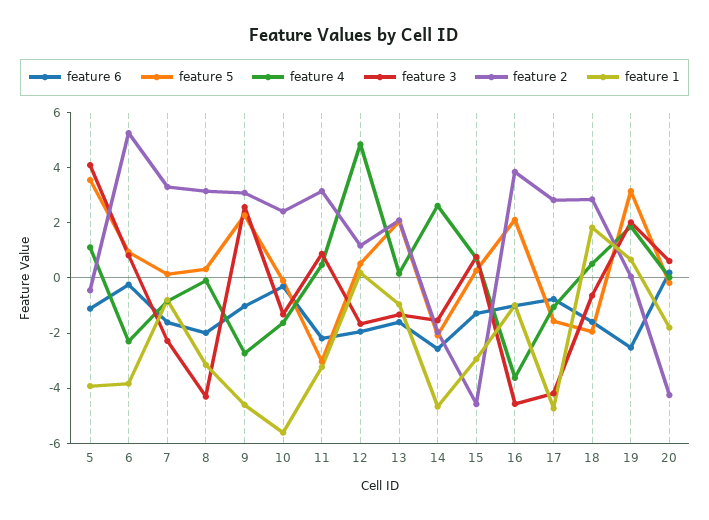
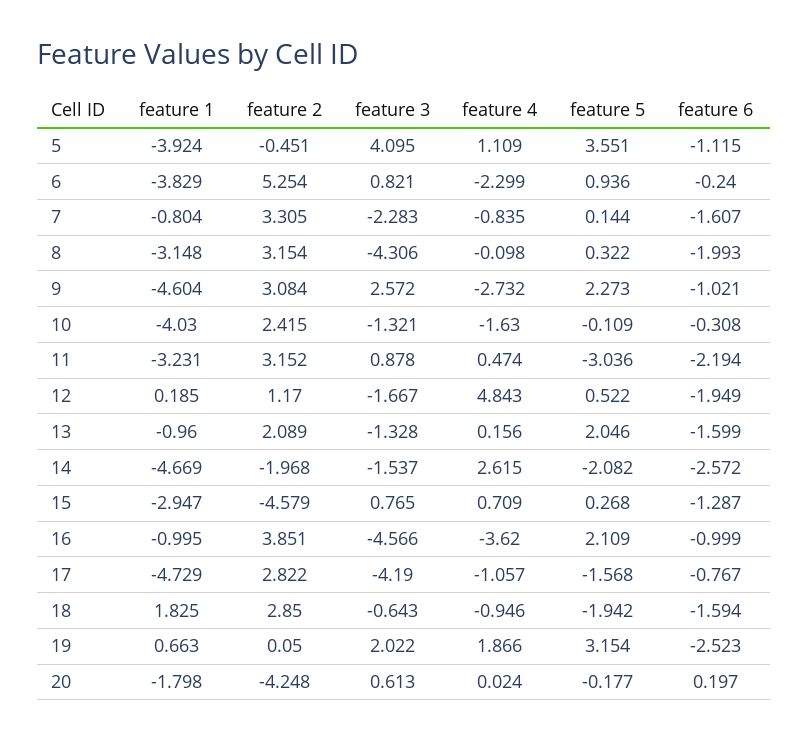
  {
    "feature 6": {
      "5": -1.115,
      "6": -0.24,
      "7": -1.607,
      "8": -1.993,
      "9": -1.021,
      "10": -0.308,
      "11": -2.194,
      "12": -1.949,
      "13": -1.599,
      "14": -2.572,
      "15": -1.287,
      "16": -0.999,
      "17": -0.767,
      "18": -1.594,
      "19": -2.523,
      "20": 0.197
    },
    "feature 5": {
      "5": 3.551,
      "6": 0.936,
      "7": 0.144,
      "8": 0.322,
      "9": 2.273,
      "10": -0.109,
      "11": -3.036,
      "12": 0.522,
      "13": 2.046,
      "14": -2.082,
      "15": 0.268,
      "16": 2.109,
      "17": -1.568,
      "18": -1.942,
      "19": 3.154,
      "20": -0.177
    },
    "feature 4": {
      "5": 1.109,
      "6": -2.299,
      "7": -0.835,
      "8": -0.098,
      "9": -2.732,
      "10": -1.63,
      "11": 0.474,
      "12": 4.843,
      "13": 0.156,
      "14": 2.615,
      "15": 0.709,
      "16": -3.62,
      "17": -1.057,
-     "18": 0.5,
+     "18": -0.946,
      "19": 1.866,
      "20": 0.024
    },
    "feature 3": {
      "5": 4.095,
      "6": 0.821,
      "7": -2.283,
      "8": -4.306,
      "9": 2.572,
      "10": -1.321,
      "11": 0.878,
      "12": -1.667,
      "13": -1.328,
      "14": -1.537,
      "15": 0.765,
      "16": -4.566,
      "17": -4.19,
      "18": -0.643,
      "19": 2.022,
      "20": 0.613
    },
    "feature 2": {
      "5": -0.451,
      "6": 5.254,
      "7": 3.305,
      "8": 3.154,
      "9": 3.084,
      "10": 2.415,
      "11": 3.152,
      "12": 1.17,
      "13": 2.089,
      "14": -1.968,
      "15": -4.579,
      "16": 3.851,
      "17": 2.822,
      "18": 2.85,
      "19": 0.05,
      "20": -4.248
    },
    "feature 1": {
      "5": -3.924,
      "6": -3.829,
      "7": -0.804,
      "8": -3.148,
      "9": -4.604,
-     "10": -5.5,
+     "10": -4.03,
      "11": -3.231,
      "12": 0.185,
      "13": -0.96,
      "14": -4.669,
      "15": -2.947,
      "16": -0.995,
      "17": -4.729,
      "18": 1.825,
      "19": 0.663,
      "20": -1.798
    }
  }

